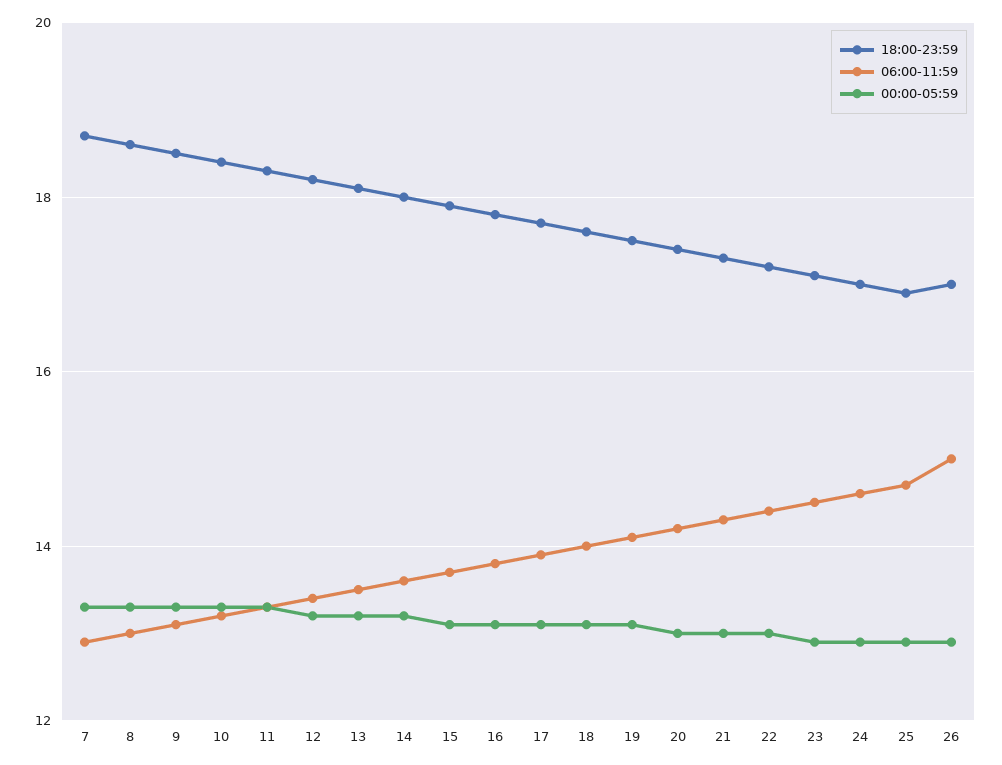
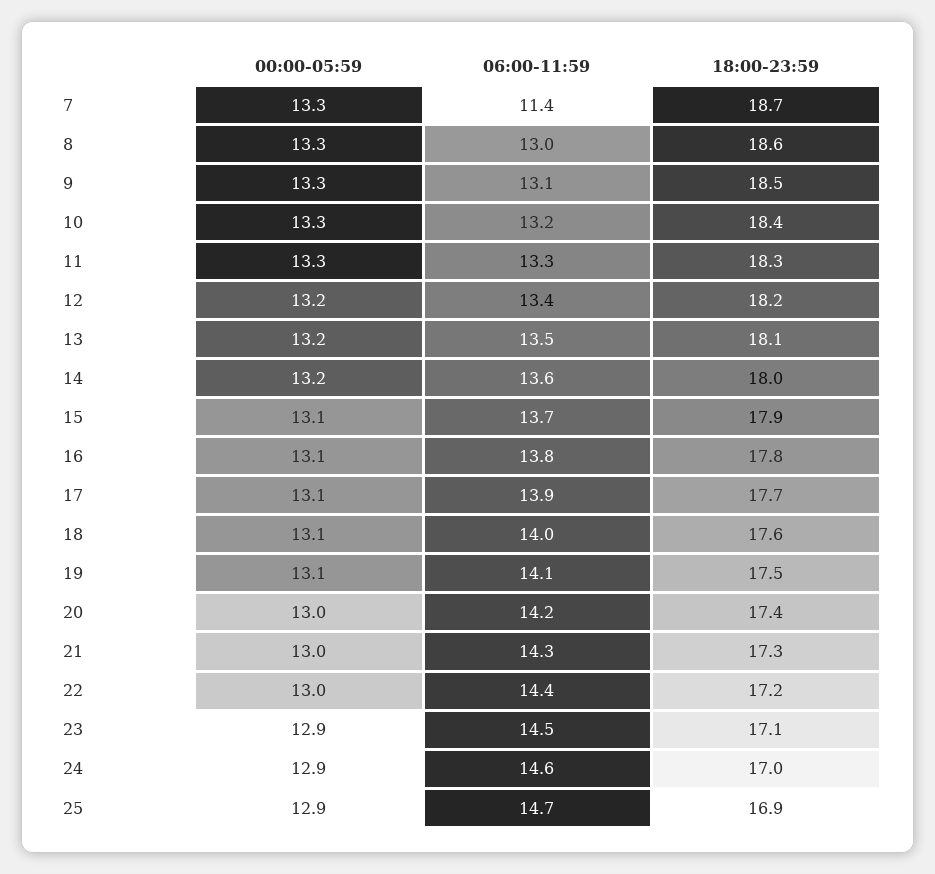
  {
    "18:00-23:59": {
      "7": 18.7,
      "8": 18.6,
      "9": 18.5,
      "10": 18.4,
      "11": 18.3,
      "12": 18.2,
      "13": 18.1,
      "14": 18,
      "15": 17.9,
      "16": 17.8,
      "17": 17.7,
      "18": 17.6,
      "19": 17.5,
      "20": 17.4,
      "21": 17.3,
      "22": 17.2,
      "23": 17.1,
      "24": 17,
-     "25": 16.9,
+     "25": 16.9
-     "26": 17
    },
    "06:00-11:59": {
-     "7": 13,
+     "7": 11.4,
      "8": 13,
      "9": 13.1,
      "10": 13.2,
      "11": 13.3,
      "12": 13.4,
      "13": 13.5,
      "14": 13.6,
      "15": 13.7,
      "16": 13.8,
      "17": 13.9,
      "18": 14,
      "19": 14.1,
      "20": 14.2,
      "21": 14.3,
      "22": 14.4,
      "23": 14.5,
      "24": 14.6,
-     "25": 14.7,
+     "25": 14.7
-     "26": 15
    },
    "00:00-05:59": {
      "7": 13.3,
      "8": 13.3,
      "9": 13.3,
      "10": 13.3,
      "11": 13.3,
      "12": 13.2,
      "13": 13.2,
      "14": 13.2,
      "15": 13.1,
      "16": 13.1,
      "17": 13.1,
      "18": 13.1,
      "19": 13.1,
      "20": 13,
      "21": 13,
      "22": 13,
      "23": 12.9,
      "24": 12.9,
-     "25": 12.9,
+     "25": 12.9
-     "26": 13
    }
  }

